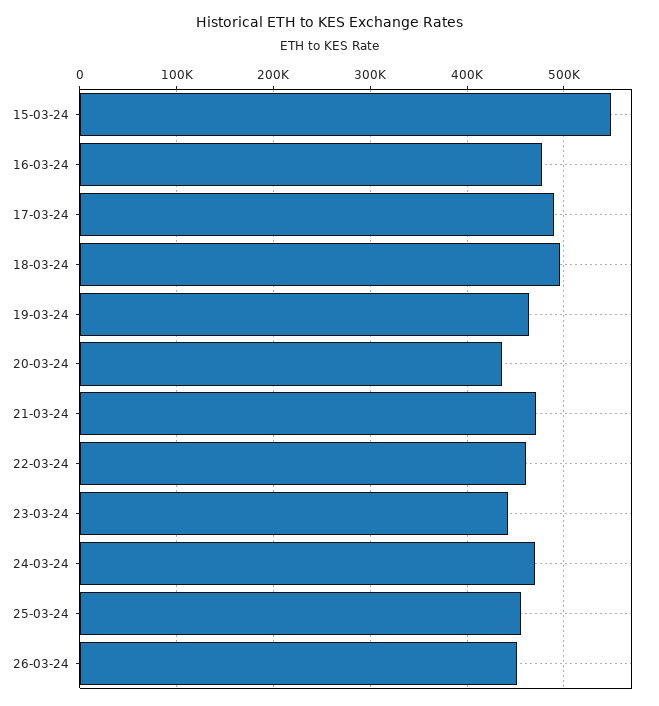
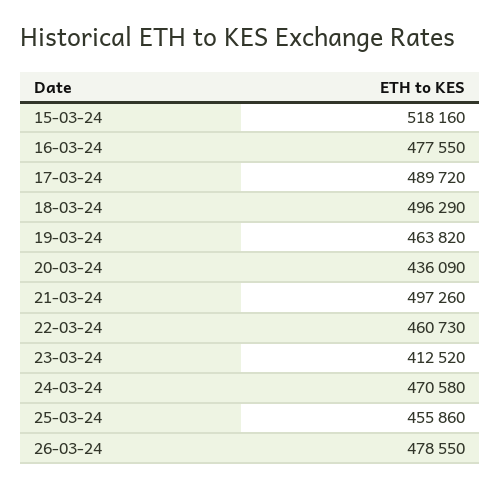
  {
-   "15-03-24": 550000,
+   "15-03-24": 518160,
    "16-03-24": 477550,
    "17-03-24": 489720,
    "18-03-24": 496290,
    "19-03-24": 463820,
    "20-03-24": 436090,
-   "21-03-24": 470000,
+   "21-03-24": 497260,
    "22-03-24": 460730,
-   "23-03-24": 440000,
+   "23-03-24": 412520,
    "24-03-24": 470580,
    "25-03-24": 455860,
-   "26-03-24": 450000
+   "26-03-24": 478550
  }

